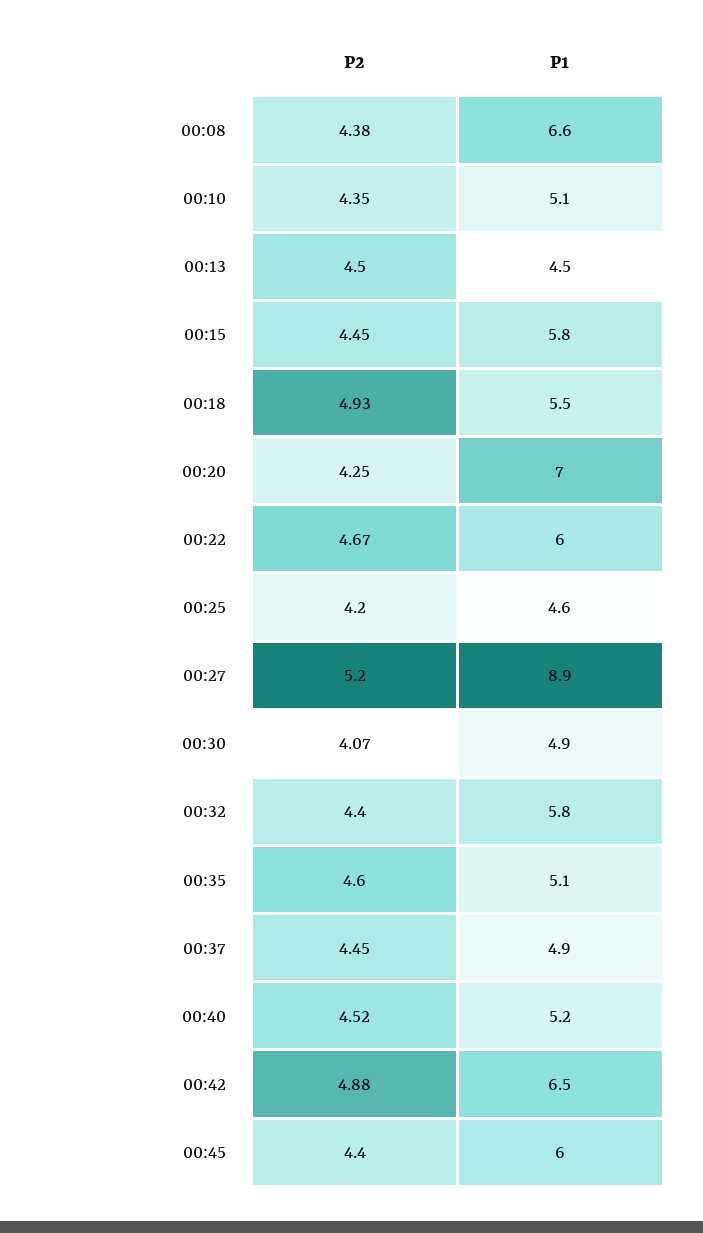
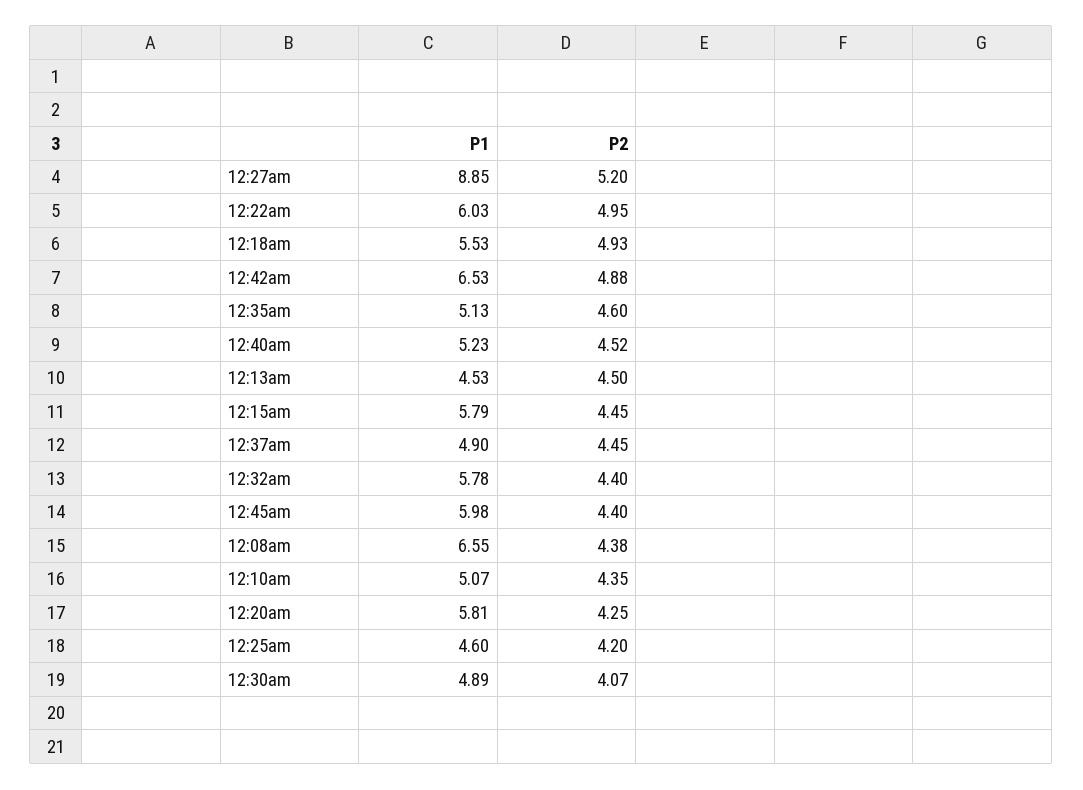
  {
    "P2": {
      "00:08": 4.38,
      "00:10": 4.35,
      "00:13": 4.5,
      "00:15": 4.45,
      "00:18": 4.93,
      "00:20": 4.25,
-     "00:22": 4.67,
+     "00:22": 4.95,
      "00:25": 4.2,
      "00:27": 5.2,
      "00:30": 4.07,
      "00:32": 4.4,
      "00:35": 4.6,
      "00:37": 4.45,
      "00:40": 4.52,
      "00:42": 4.88,
      "00:45": 4.4
    },
    "P1": {
      "00:08": 6.55,
      "00:10": 5.07,
      "00:13": 4.53,
      "00:15": 5.79,
      "00:18": 5.53,
-     "00:20": 7,
+     "00:20": 5.81,
      "00:22": 6.03,
      "00:25": 4.6,
      "00:27": 8.85,
      "00:30": 4.89,
      "00:32": 5.78,
      "00:35": 5.13,
      "00:37": 4.9,
      "00:40": 5.23,
      "00:42": 6.53,
      "00:45": 5.98
    }
  }

